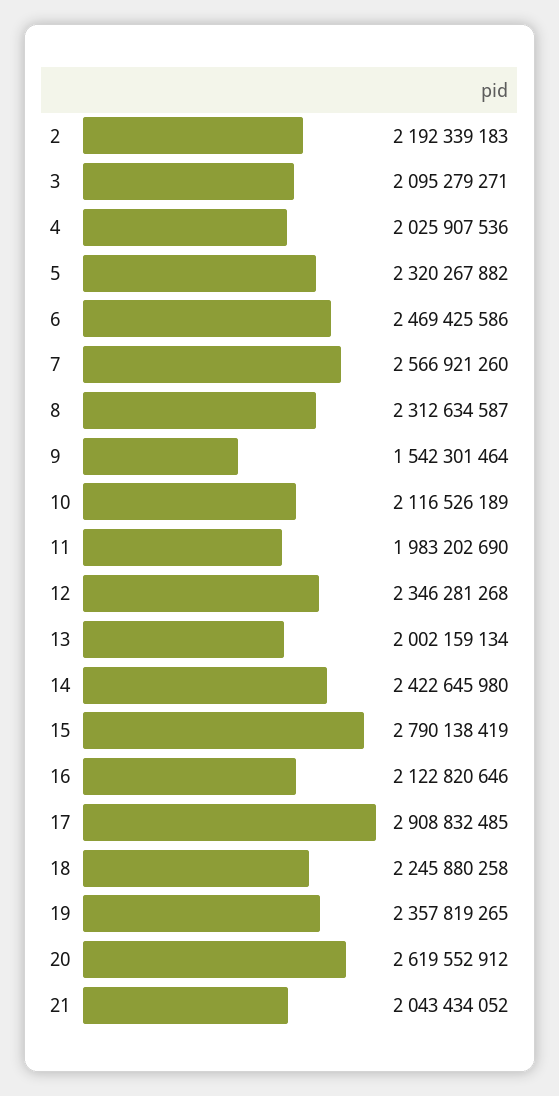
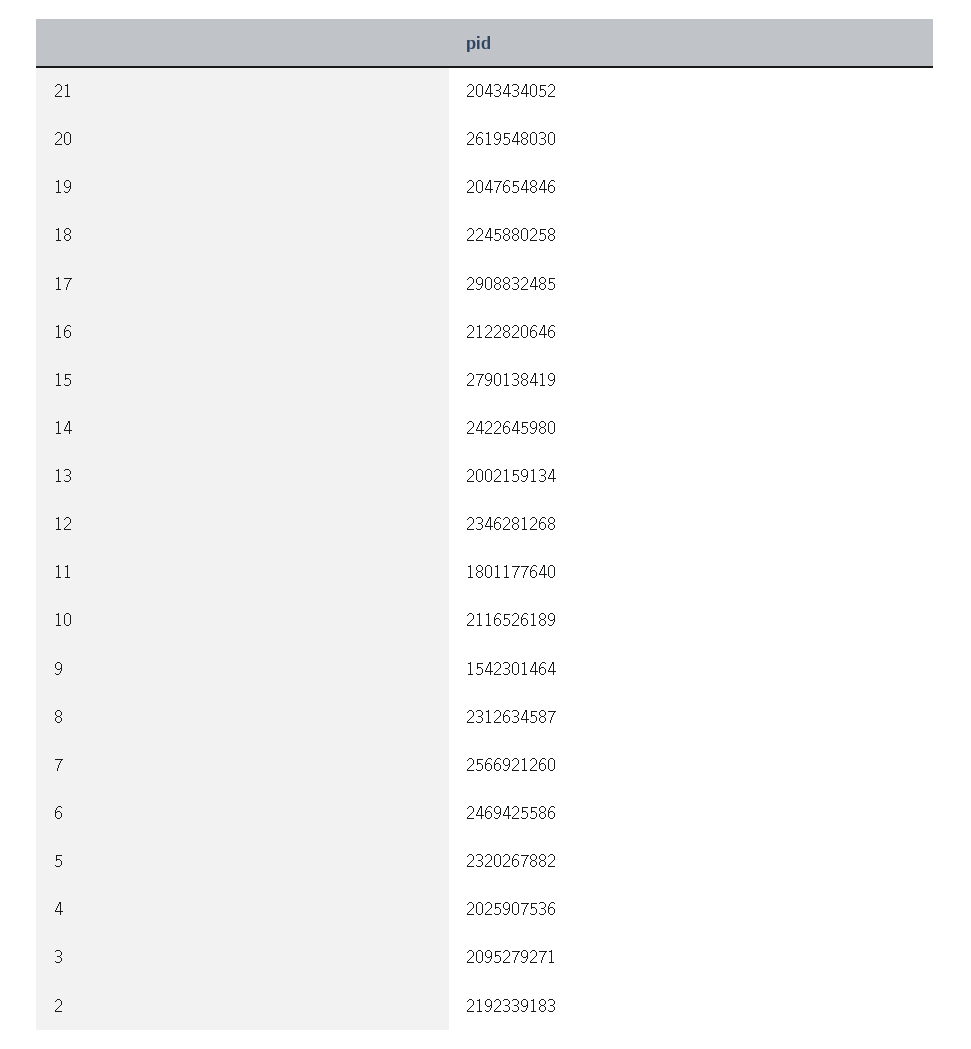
  {
    "2": 2192339183,
    "3": 2095279271,
    "4": 2025907536,
    "5": 2320267882,
    "6": 2469425586,
    "7": 2566921260,
    "8": 2312634587,
    "9": 1542301464,
    "10": 2116526189,
-   "11": 1983202690,
+   "11": 1801177640,
    "12": 2346281268,
    "13": 2002159134,
    "14": 2422645980,
    "15": 2790138419,
    "16": 2122820646,
    "17": 2908832485,
    "18": 2245880258,
-   "19": 2357819265,
+   "19": 2047654846,
-   "20": 2619552912,
+   "20": 2619548030,
    "21": 2043434052
  }

